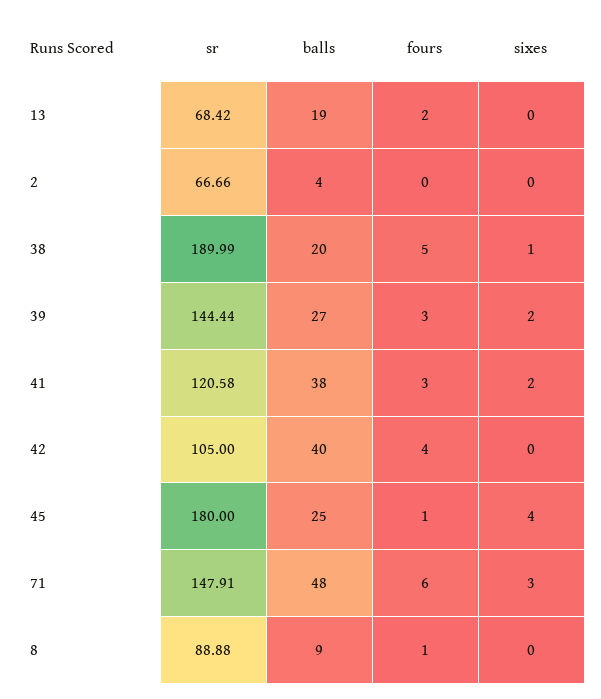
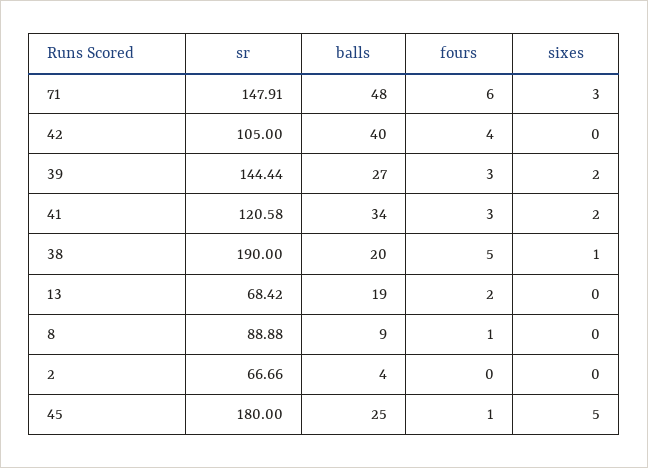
  {
    "sr": {
      "13": 68.42,
      "2": 66.66,
-     "38": 189.99,
+     "38": 190,
      "39": 144.44,
      "41": 120.58,
      "42": 105,
      "45": 180,
      "71": 147.91,
      "8": 88.88
    },
    "balls": {
      "13": 19,
      "2": 4,
      "38": 20,
      "39": 27,
-     "41": 38,
+     "41": 34,
      "42": 40,
      "45": 25,
      "71": 48,
      "8": 9
    },
    "fours": {
      "13": 2,
      "2": 0,
      "38": 5,
      "39": 3,
      "41": 3,
      "42": 4,
      "45": 1,
      "71": 6,
      "8": 1
    },
    "sixes": {
      "13": 0,
      "2": 0,
      "38": 1,
      "39": 2,
      "41": 2,
      "42": 0,
-     "45": 4,
+     "45": 5,
      "71": 3,
      "8": 0
    }
  }

